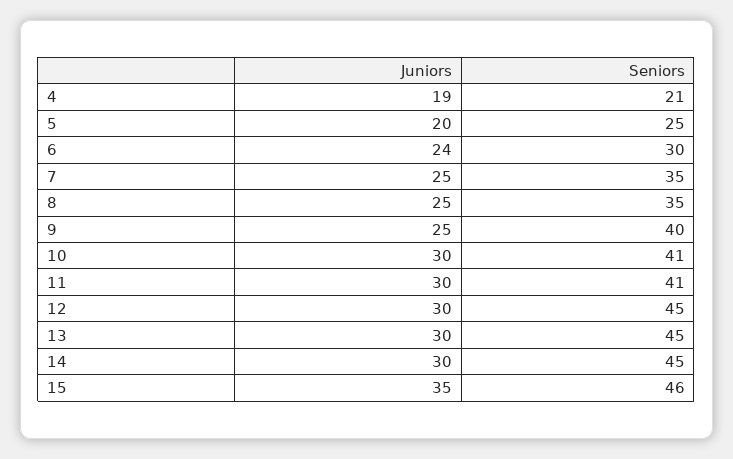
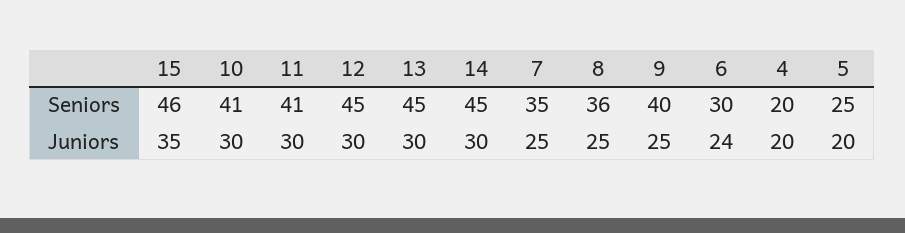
  {
    "Juniors": {
-     "4": 19,
+     "4": 20,
      "5": 20,
      "6": 24,
      "7": 25,
      "8": 25,
      "9": 25,
      "10": 30,
      "11": 30,
      "12": 30,
      "13": 30,
      "14": 30,
      "15": 35
    },
    "Seniors": {
-     "4": 21,
+     "4": 20,
      "5": 25,
      "6": 30,
      "7": 35,
-     "8": 35,
+     "8": 36,
      "9": 40,
      "10": 41,
      "11": 41,
      "12": 45,
      "13": 45,
      "14": 45,
      "15": 46
    }
  }

